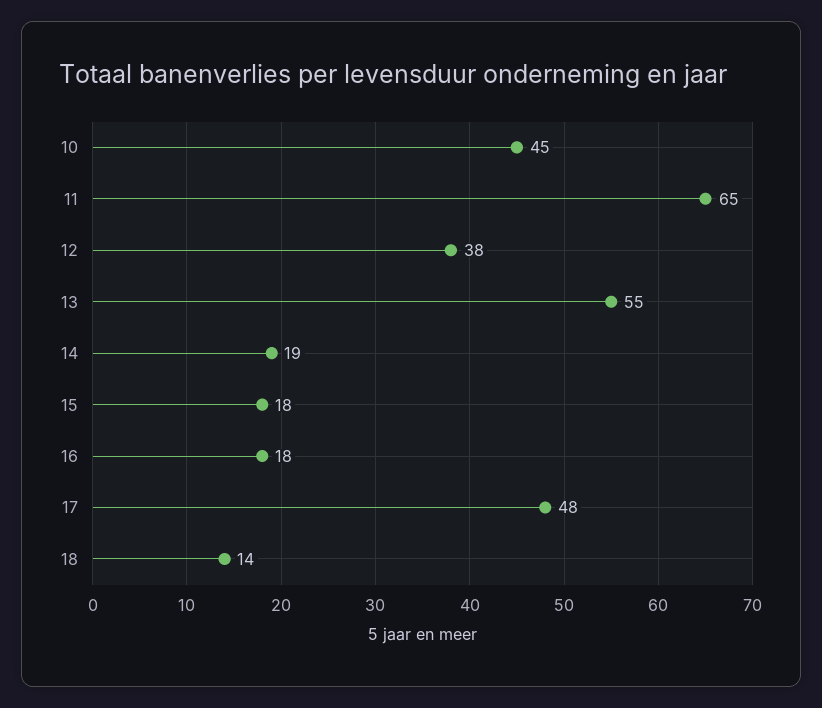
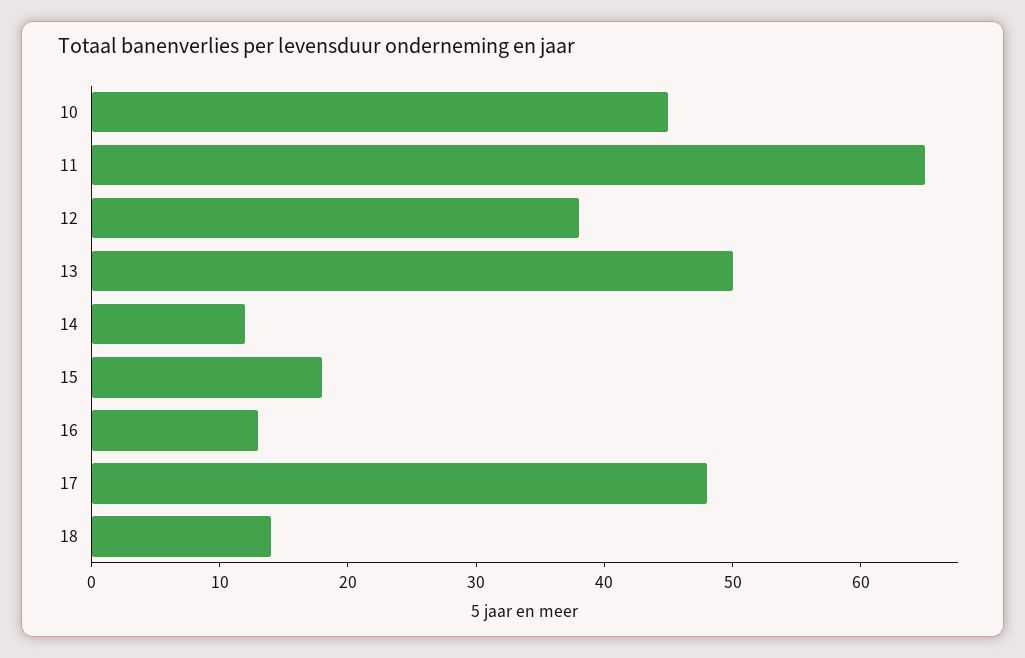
  {
    "10": 45,
    "11": 65,
    "12": 38,
-   "13": 55,
+   "13": 50,
-   "14": 19,
+   "14": 12,
    "15": 18,
-   "16": 18,
+   "16": 13,
    "17": 48,
    "18": 14
  }

